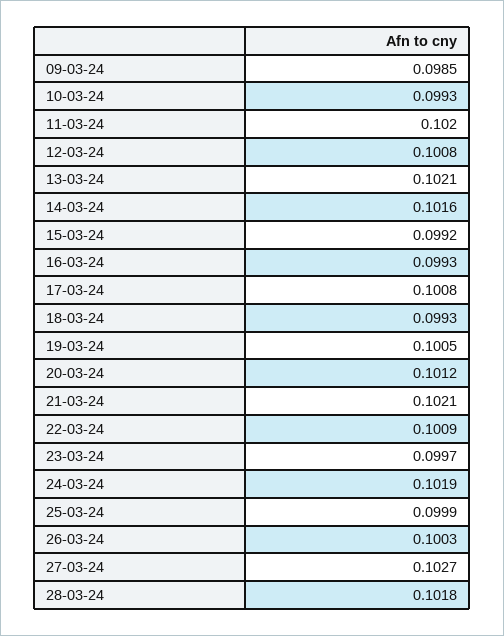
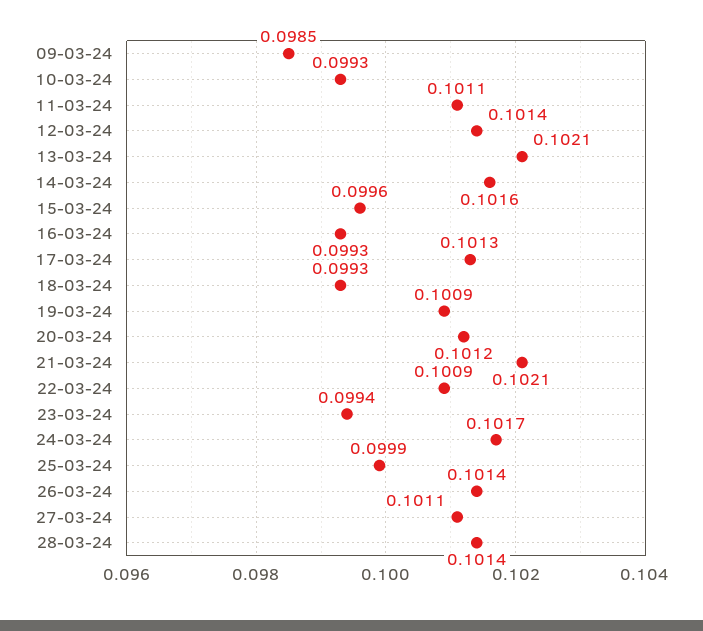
  {
    "09-03-24": 0.0985,
    "10-03-24": 0.0993,
-   "11-03-24": 0.102,
+   "11-03-24": 0.1011,
-   "12-03-24": 0.1008,
+   "12-03-24": 0.1014,
    "13-03-24": 0.1021,
    "14-03-24": 0.1016,
-   "15-03-24": 0.0992,
+   "15-03-24": 0.0996,
    "16-03-24": 0.0993,
-   "17-03-24": 0.1008,
+   "17-03-24": 0.1013,
    "18-03-24": 0.0993,
-   "19-03-24": 0.1005,
+   "19-03-24": 0.1009,
    "20-03-24": 0.1012,
    "21-03-24": 0.1021,
    "22-03-24": 0.1009,
-   "23-03-24": 0.0997,
+   "23-03-24": 0.0994,
-   "24-03-24": 0.1019,
+   "24-03-24": 0.1017,
    "25-03-24": 0.0999,
-   "26-03-24": 0.1003,
+   "26-03-24": 0.1014,
-   "27-03-24": 0.1027,
+   "27-03-24": 0.1011,
-   "28-03-24": 0.1018
+   "28-03-24": 0.1014
  }

